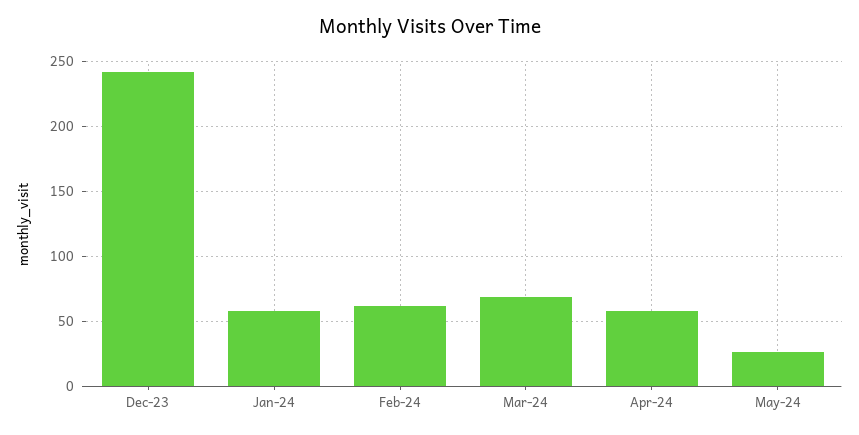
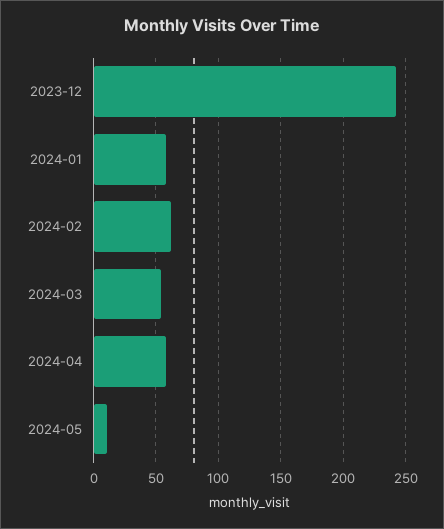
  {
    "Dec-23": 240,
    "Jan-24": 60,
    "Feb-24": 60,
-   "Mar-24": 70,
+   "Mar-24": 55,
    "Apr-24": 60,
-   "May-24": 25
+   "May-24": 10
  }

